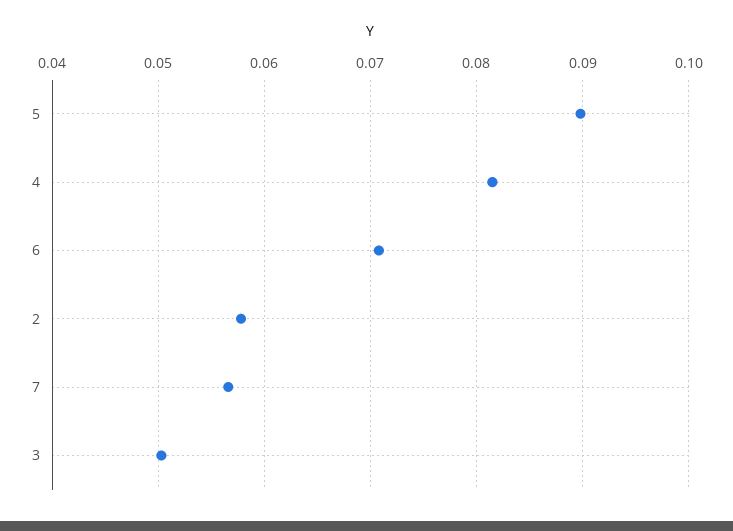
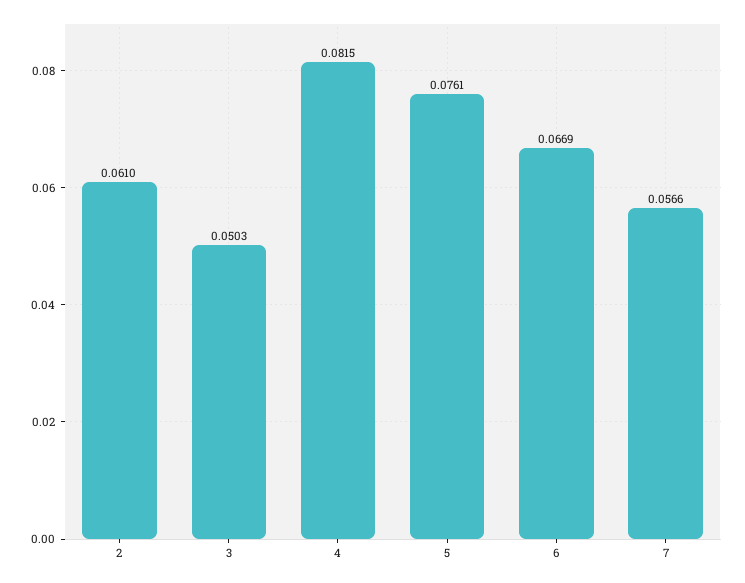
  {
-   "5": 0.09,
+   "5": 0.0761,
    "4": 0.0815,
-   "6": 0.071,
+   "6": 0.0669,
-   "2": 0.058,
+   "2": 0.061,
    "7": 0.0566,
    "3": 0.0503
  }

